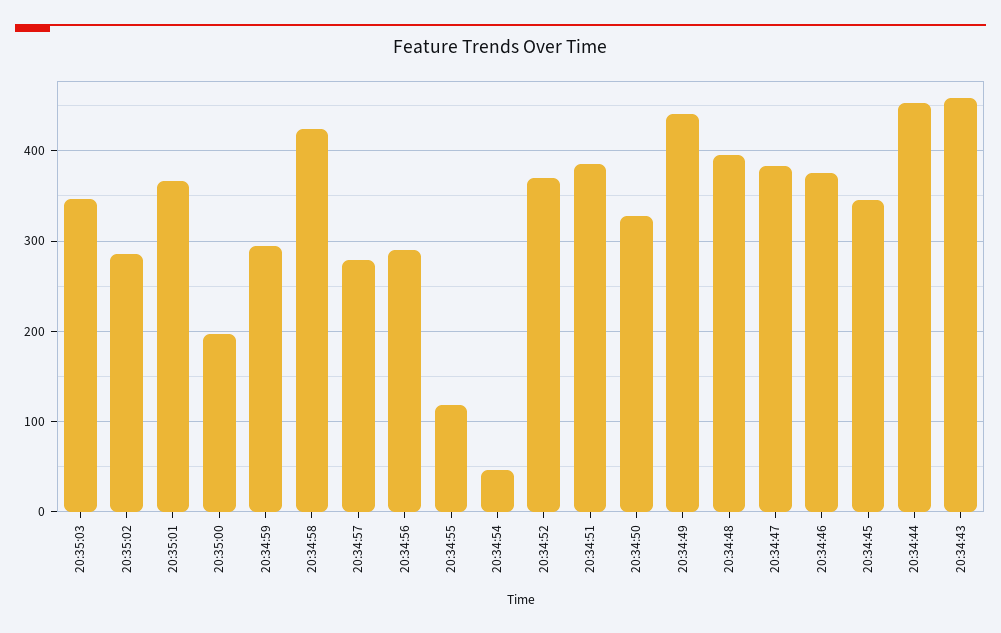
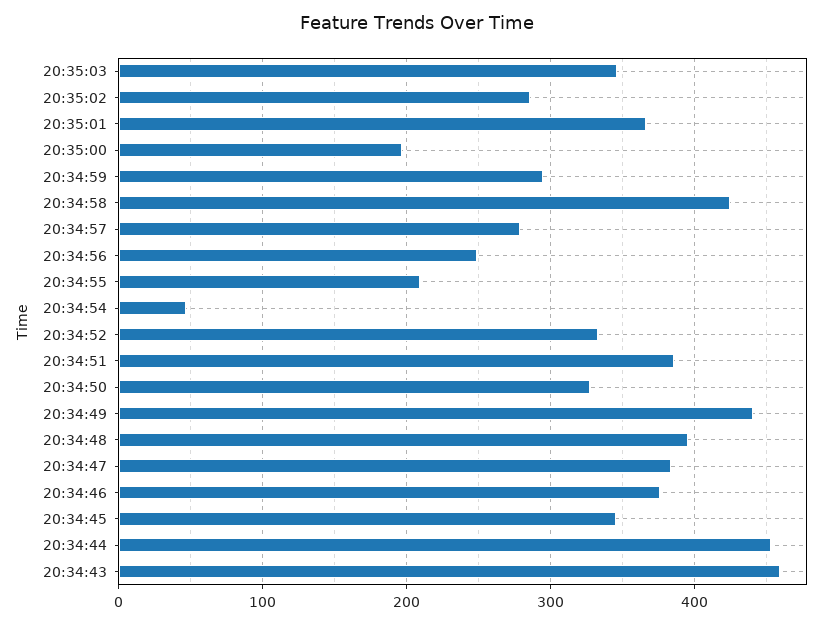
  {
    "20:35:03": 350,
    "20:35:02": 290,
    "20:35:01": 370,
    "20:35:00": 200,
    "20:34:59": 290,
    "20:34:58": 420,
    "20:34:57": 280,
-   "20:34:56": 290,
+   "20:34:56": 250,
-   "20:34:55": 120,
+   "20:34:55": 210,
    "20:34:54": 50,
-   "20:34:52": 370,
+   "20:34:52": 330,
    "20:34:51": 390,
    "20:34:50": 330,
    "20:34:49": 440,
    "20:34:48": 390,
    "20:34:47": 380,
    "20:34:46": 380,
    "20:34:45": 350,
    "20:34:44": 450,
    "20:34:43": 460
  }

